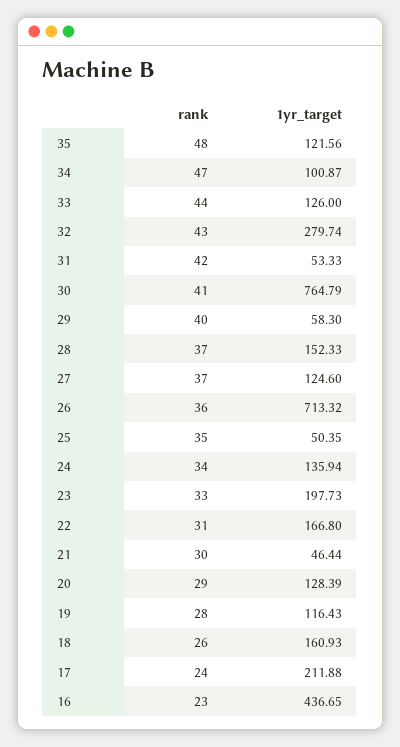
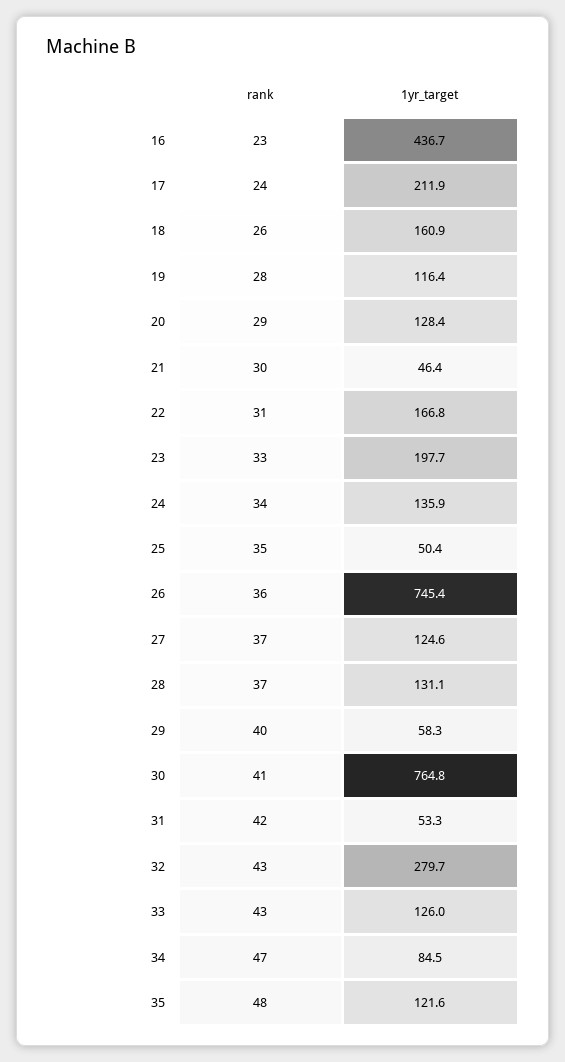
  {
    "rank": {
      "35": 48,
      "34": 47,
-     "33": 44,
+     "33": 43,
      "32": 43,
      "31": 42,
      "30": 41,
      "29": 40,
      "28": 37,
      "27": 37,
      "26": 36,
      "25": 35,
      "24": 34,
      "23": 33,
      "22": 31,
      "21": 30,
      "20": 29,
      "19": 28,
      "18": 26,
      "17": 24,
      "16": 23
    },
    "1yr_target": {
      "35": 121.56,
-     "34": 100.87,
+     "34": 84.5,
      "33": 126,
      "32": 279.74,
      "31": 53.33,
      "30": 764.79,
      "29": 58.3,
-     "28": 152.33,
+     "28": 131.1,
      "27": 124.6,
-     "26": 713.32,
+     "26": 745.4,
      "25": 50.35,
      "24": 135.94,
      "23": 197.73,
      "22": 166.8,
      "21": 46.44,
      "20": 128.39,
      "19": 116.43,
      "18": 160.93,
      "17": 211.88,
      "16": 436.65
    }
  }

